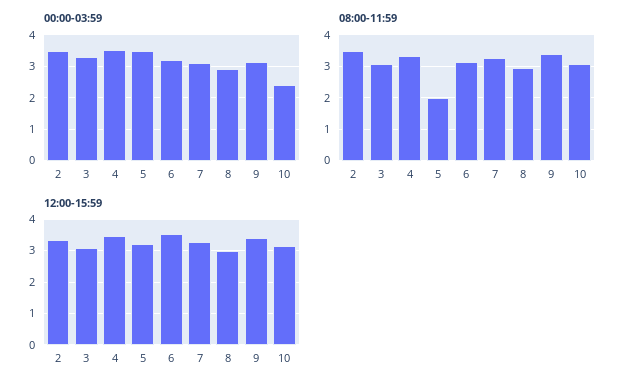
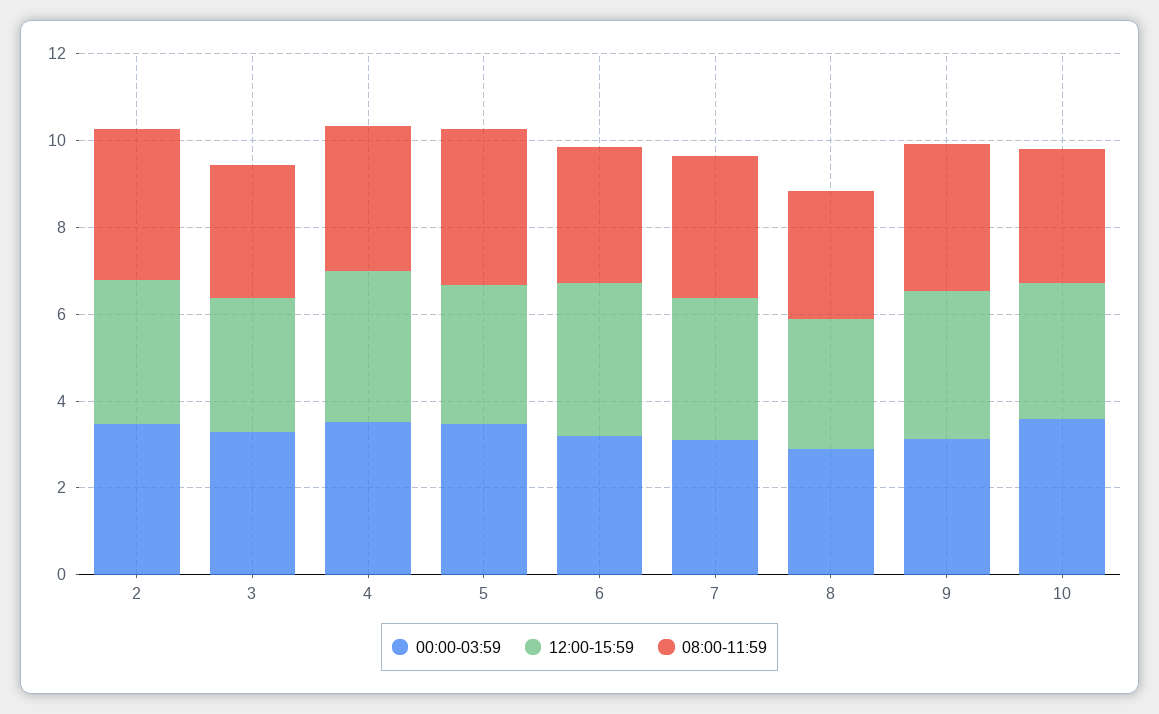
  {
    "00:00-03:59": {
      "2": 3.4,
      "3": 3.4,
      "4": 3.6,
      "5": 3.4,
      "6": 3.2,
      "7": 3.2,
      "8": 3,
      "9": 3.2,
-     "10": 2.4
+     "10": 3.5
    },
    "08:00-11:59": {
      "2": 3.4,
      "3": 3,
      "4": 3.4,
-     "5": 2,
+     "5": 3.5,
      "6": 3.2,
      "7": 3.2,
      "8": 3,
      "9": 3.4,
      "10": 3
    },
    "12:00-15:59": {
      "2": 3.4,
      "3": 3,
      "4": 3.4,
      "5": 3.2,
      "6": 3.6,
      "7": 3.2,
      "8": 3,
      "9": 3.4,
      "10": 3.2
    }
  }

